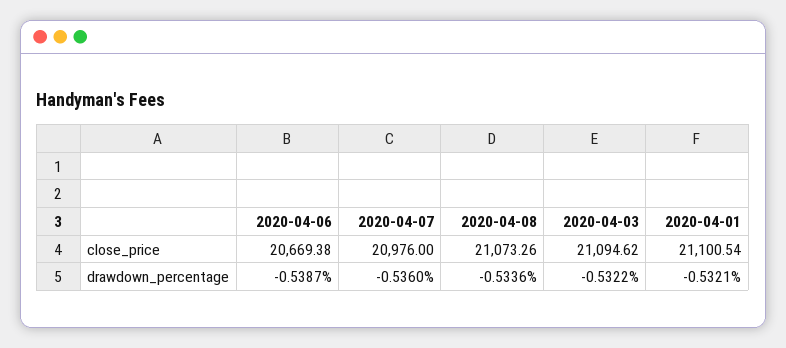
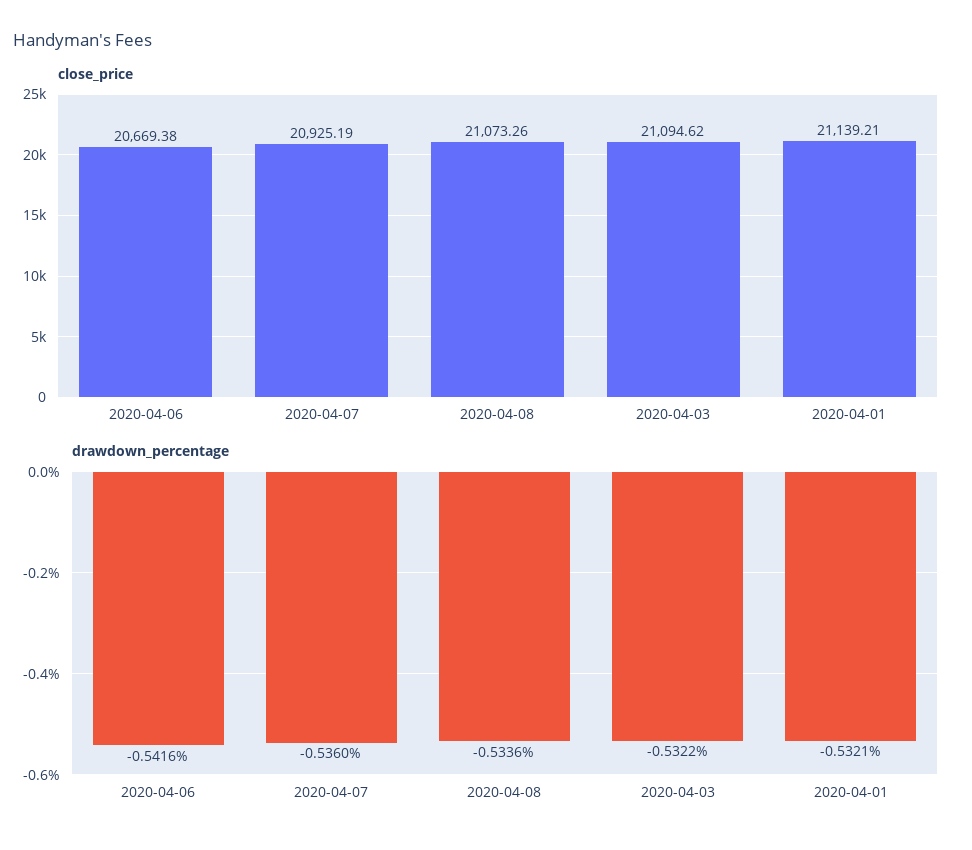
  {
    "close_price": {
      "2020-04-06": 20669.38,
-     "2020-04-07": 20976,
+     "2020-04-07": 20925.19,
      "2020-04-08": 21073.26,
      "2020-04-03": 21094.62,
-     "2020-04-01": 21100.54
+     "2020-04-01": 21139.21
    },
    "drawdown_percentage": {
-     "2020-04-06": -0.5387,
+     "2020-04-06": -0.5416,
      "2020-04-07": -0.536,
      "2020-04-08": -0.5336,
      "2020-04-03": -0.5322,
      "2020-04-01": -0.5321
    }
  }

